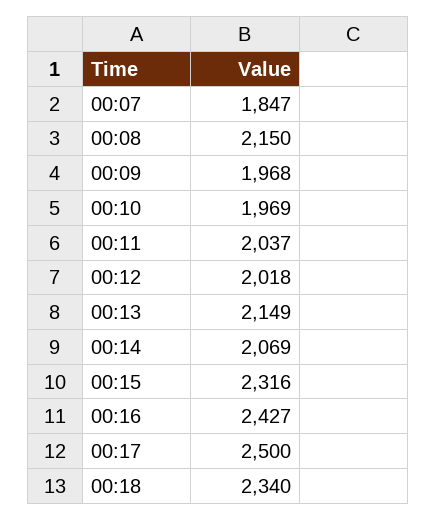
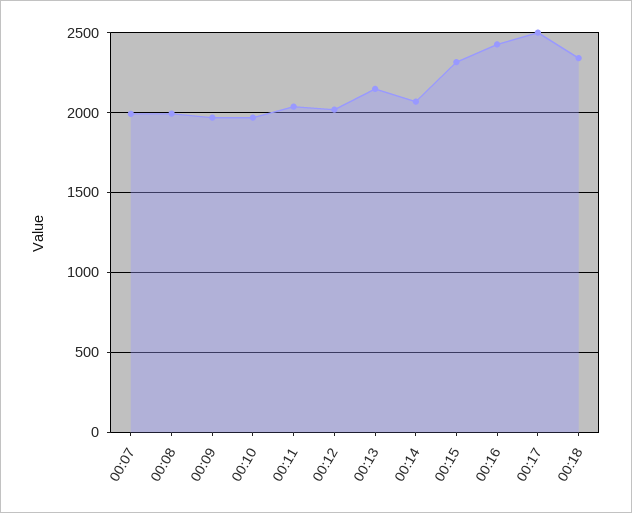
  {
-   "00:07": 1847,
+   "00:07": 2000,
-   "00:08": 2150,
+   "00:08": 2000,
    "00:09": 1968,
    "00:10": 1969,
    "00:11": 2037,
    "00:12": 2018,
    "00:13": 2149,
    "00:14": 2069,
    "00:15": 2316,
    "00:16": 2427,
    "00:17": 2500,
    "00:18": 2340
  }

